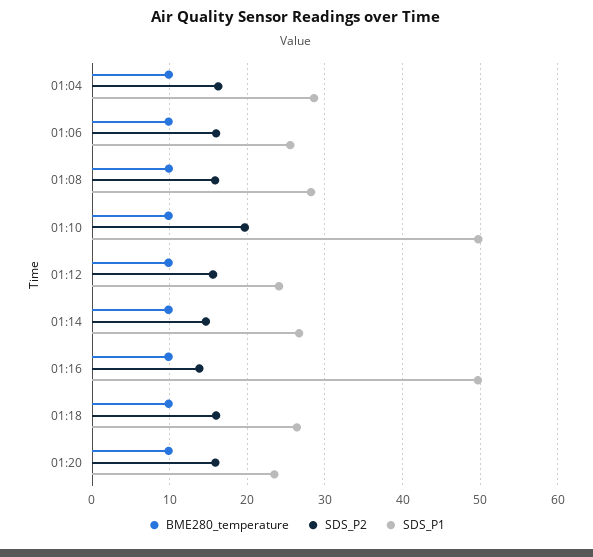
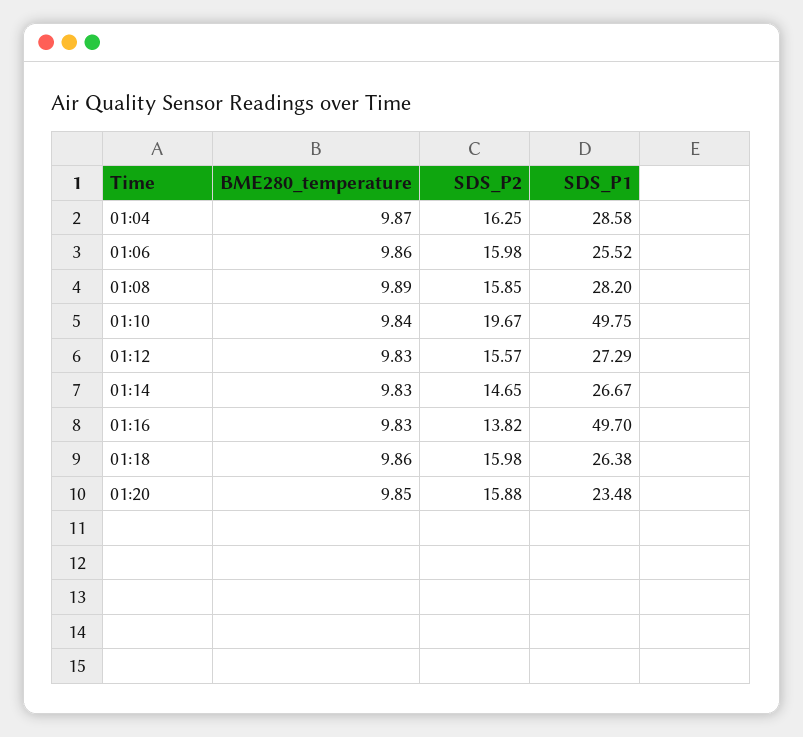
  {
    "BME280_temperature": {
      "01:04": 9.87,
      "01:06": 9.86,
      "01:08": 9.89,
      "01:10": 9.84,
      "01:12": 9.83,
      "01:14": 9.83,
      "01:16": 9.83,
      "01:18": 9.86,
      "01:20": 9.85
    },
    "SDS_P2": {
      "01:04": 16.25,
      "01:06": 15.98,
      "01:08": 15.85,
      "01:10": 19.67,
      "01:12": 15.57,
      "01:14": 14.65,
      "01:16": 13.82,
      "01:18": 15.98,
      "01:20": 15.88
    },
    "SDS_P1": {
      "01:04": 28.58,
      "01:06": 25.52,
      "01:08": 28.2,
      "01:10": 49.75,
-     "01:12": 24,
+     "01:12": 27.29,
      "01:14": 26.67,
      "01:16": 49.7,
      "01:18": 26.38,
      "01:20": 23.48
    }
  }

